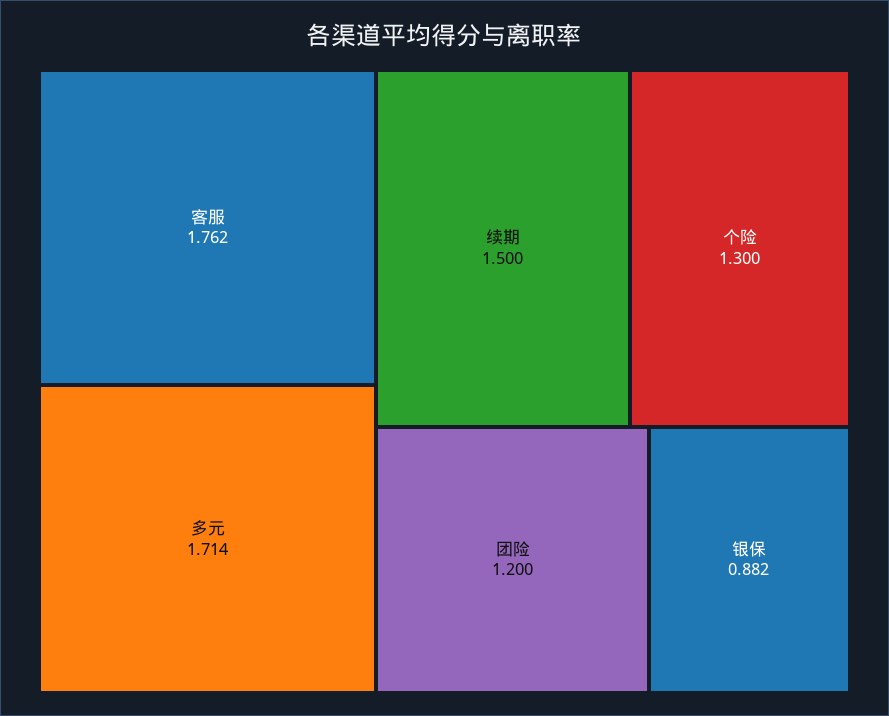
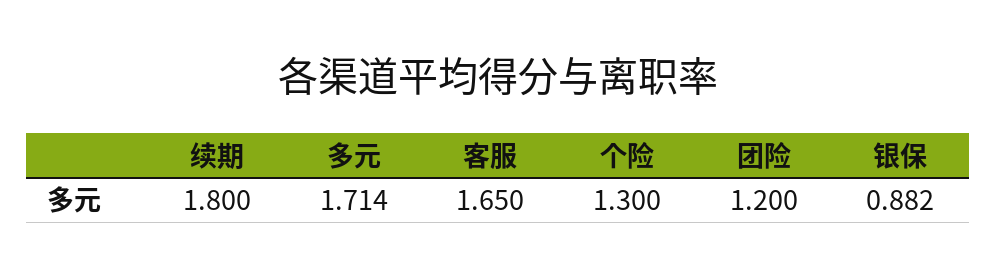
  {
-   "客服": 1.762,
+   "客服": 1.65,
    "多元": 1.714,
-   "续期": 1.5,
+   "续期": 1.8,
    "个险": 1.3,
    "团险": 1.2,
    "银保": 0.882
  }

